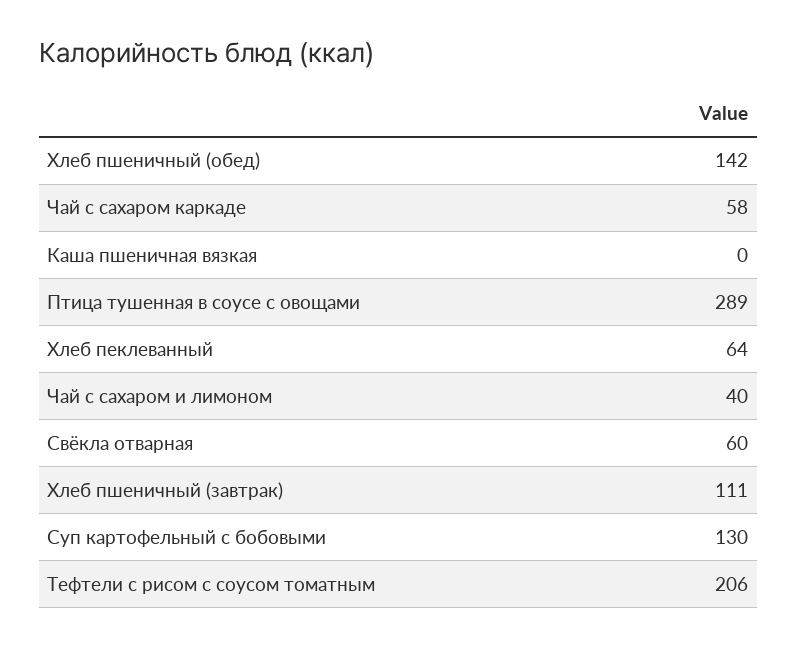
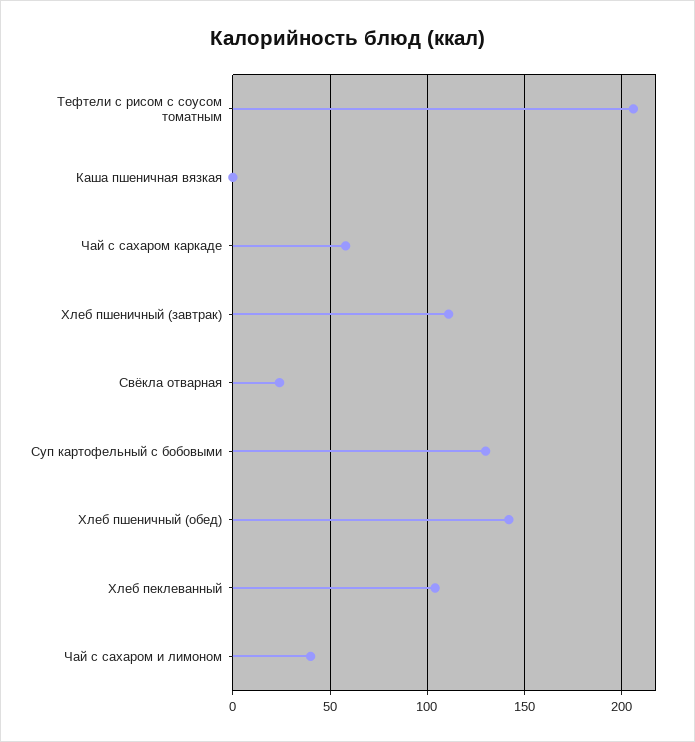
  {
    "Хлеб пшеничный (обед)": 142,
    "Чай с сахаром каркаде": 58,
    "Каша пшеничная вязкая": 0,
-   "Птица тушенная в соусе с овощами": 289,
-   "Хлеб пеклеванный": 64,
+   "Хлеб пеклеванный": 105,
    "Чай с сахаром и лимоном": 40,
-   "Свёкла отварная": 60,
+   "Свёкла отварная": 25,
    "Хлеб пшеничный (завтрак)": 111,
    "Суп картофельный с бобовыми": 130,
    "Тефтели с рисом с соусом томатным": 206
  }

